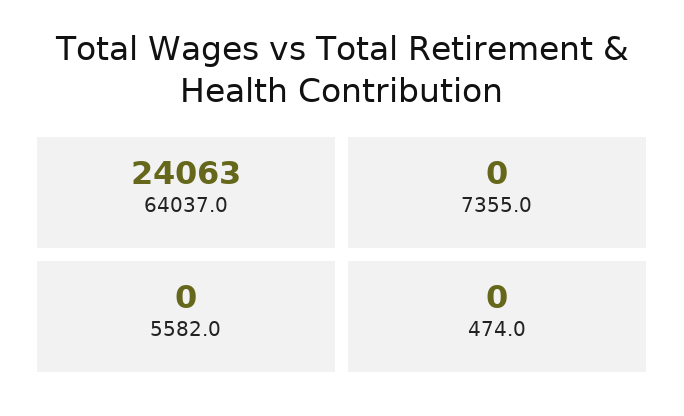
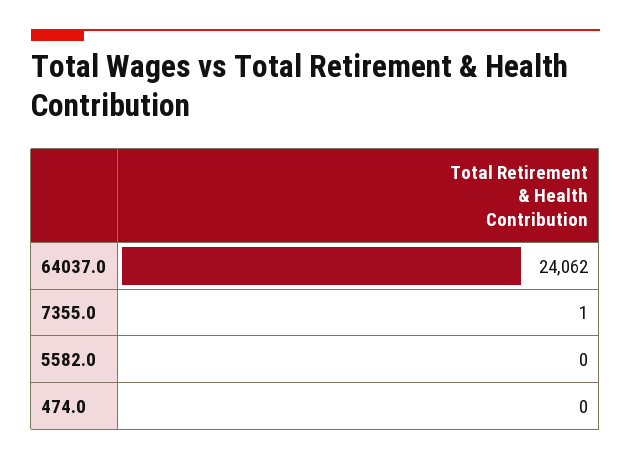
  {
-   "64037.0": 24063,
+   "64037.0": 24062,
-   "7355.0": 0,
+   "7355.0": 1,
    "5582.0": 0,
    "474.0": 0
  }

